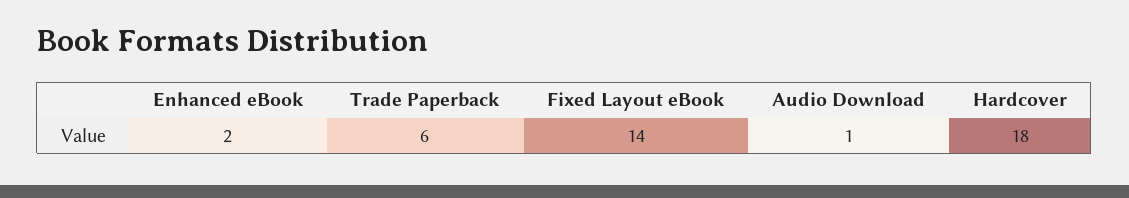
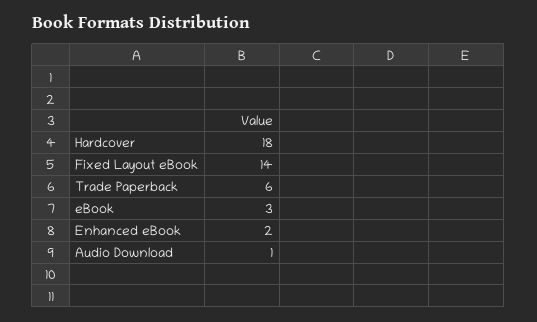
  {
    "Enhanced eBook": 2,
    "Trade Paperback": 6,
    "Fixed Layout eBook": 14,
    "Audio Download": 1,
-   "Hardcover": 18
+   "Hardcover": 18,
+   "eBook": 3
  }

